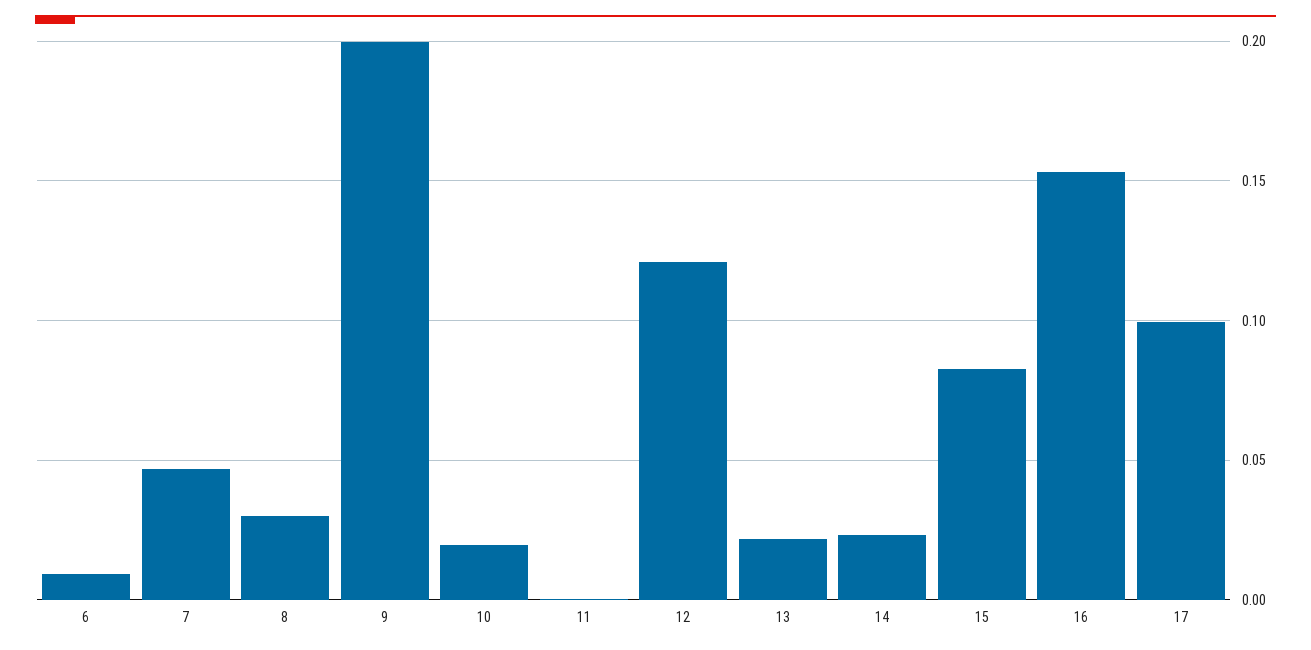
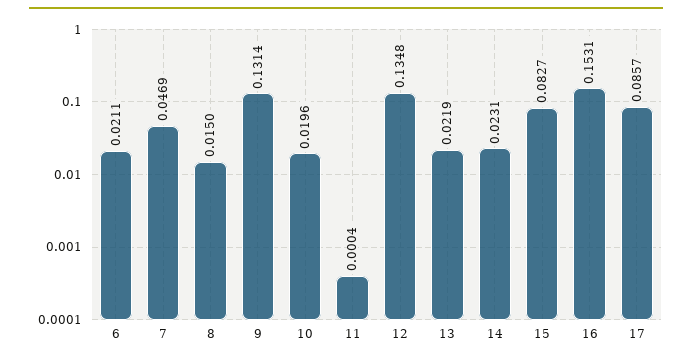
  {
-   "6": 0.01,
+   "6": 0.0211,
    "7": 0.0469,
-   "8": 0.03,
+   "8": 0.015,
-   "9": 0.2,
+   "9": 0.1314,
    "10": 0.0196,
    "11": 0.0004,
-   "12": 0.12,
+   "12": 0.1348,
    "13": 0.0219,
    "14": 0.0231,
    "15": 0.0827,
    "16": 0.1531,
-   "17": 0.1
+   "17": 0.0857
  }

